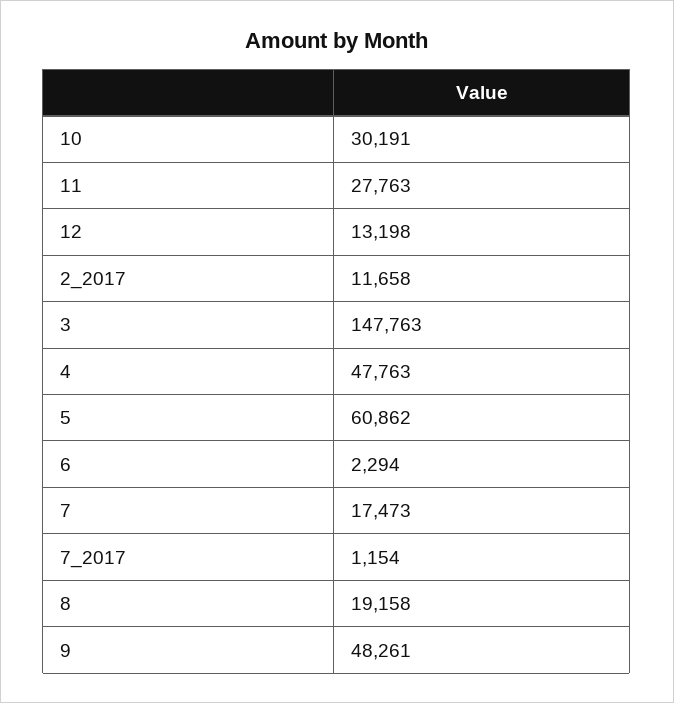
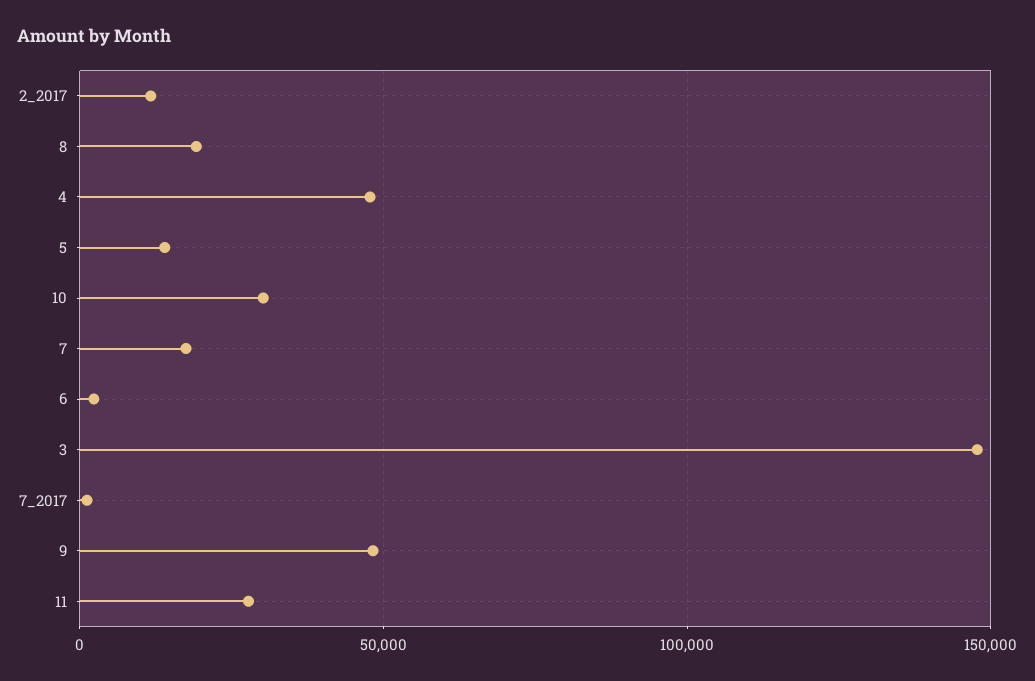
  {
    "10": 30191,
    "11": 27763,
-   "12": 13198,
    "2_2017": 11658,
    "3": 147763,
    "4": 47763,
-   "5": 60862,
+   "5": 15000,
    "6": 2294,
    "7": 17473,
    "7_2017": 1154,
    "8": 19158,
    "9": 48261
  }

